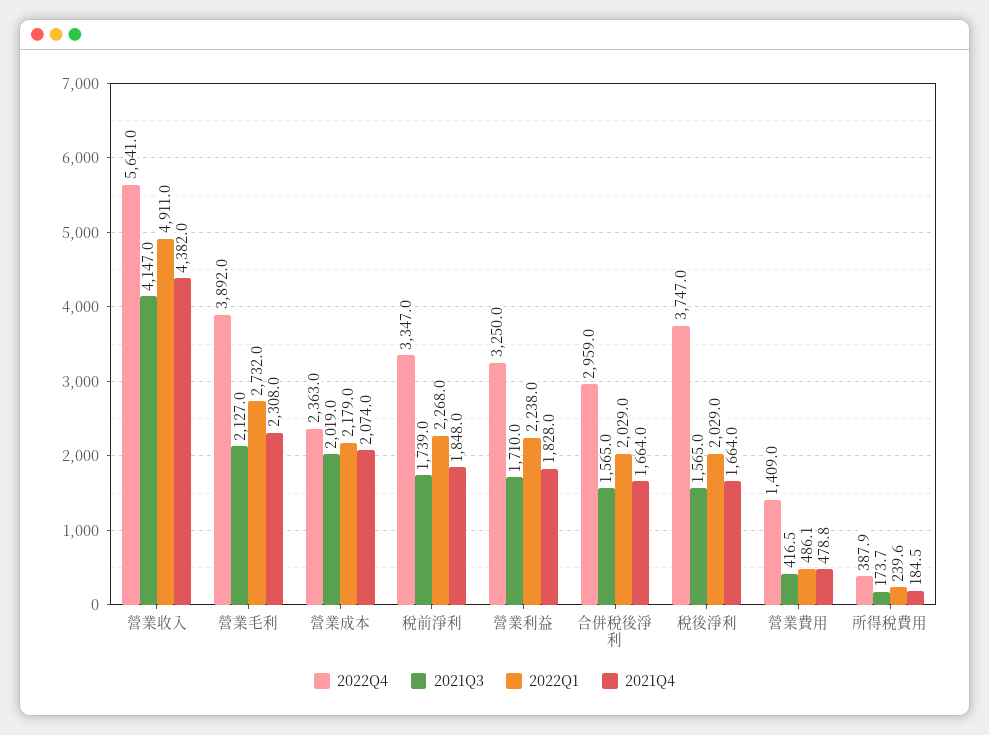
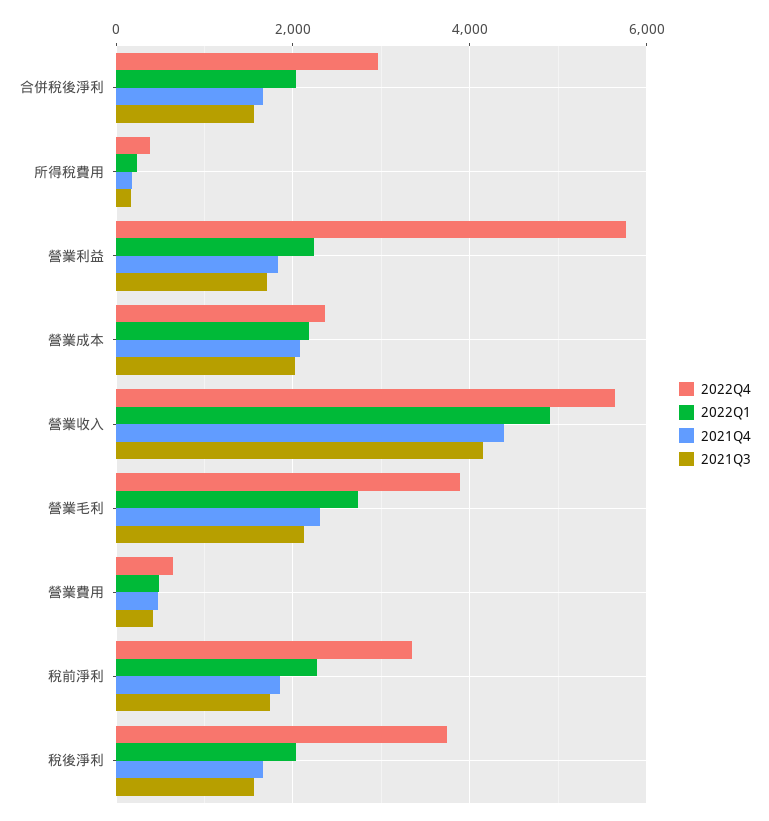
  {
    "2022Q4": {
      "營業收入": 5641,
      "營業毛利": 3892,
      "營業成本": 2363,
      "稅前淨利": 3347,
-     "營業利益": 3250,
+     "營業利益": 5800,
      "合併稅後淨利": 2959,
      "稅後淨利": 3747,
-     "營業費用": 1409,
+     "營業費用": 600,
      "所得稅費用": 387.9
    },
    "2021Q3": {
      "營業收入": 4147,
      "營業毛利": 2127,
      "營業成本": 2019,
      "稅前淨利": 1739,
      "營業利益": 1710,
      "合併稅後淨利": 1565,
      "稅後淨利": 1565,
      "營業費用": 416.5,
      "所得稅費用": 173.7
    },
    "2022Q1": {
      "營業收入": 4911,
      "營業毛利": 2732,
      "營業成本": 2179,
      "稅前淨利": 2268,
      "營業利益": 2238,
      "合併稅後淨利": 2029,
      "稅後淨利": 2029,
      "營業費用": 486.1,
      "所得稅費用": 239.6
    },
    "2021Q4": {
      "營業收入": 4382,
      "營業毛利": 2308,
      "營業成本": 2074,
      "稅前淨利": 1848,
      "營業利益": 1828,
      "合併稅後淨利": 1664,
      "稅後淨利": 1664,
      "營業費用": 478.8,
      "所得稅費用": 184.5
    }
  }

